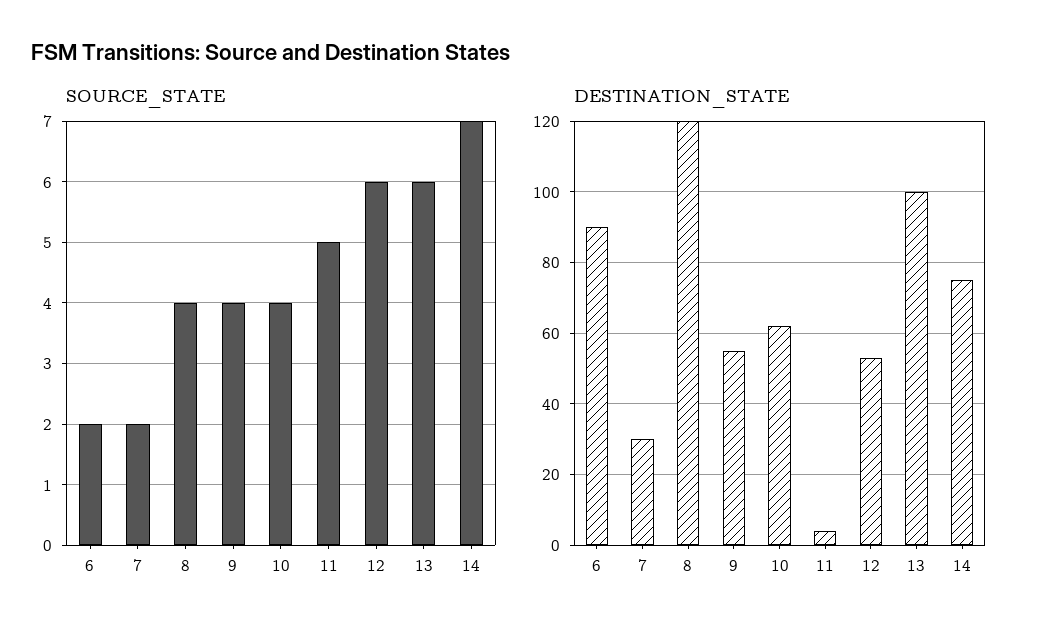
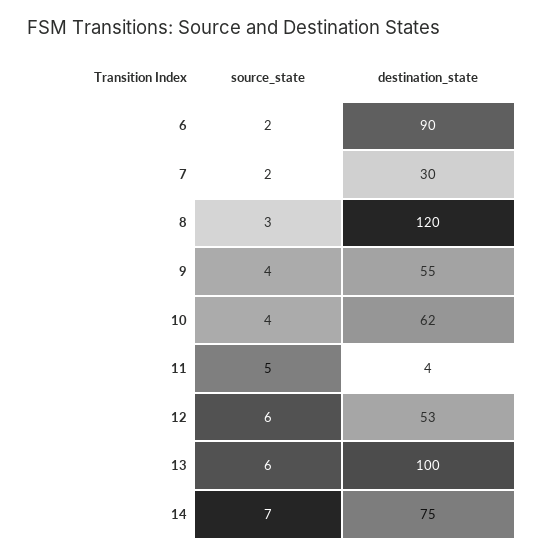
  {
    "SOURCE_STATE": {
      "6": 2,
      "7": 2,
-     "8": 4,
+     "8": 3,
      "9": 4,
      "10": 4,
      "11": 5,
      "12": 6,
      "13": 6,
      "14": 7
    },
    "DESTINATION_STATE": {
      "6": 90,
      "7": 30,
      "8": 120,
      "9": 55,
      "10": 62,
      "11": 4,
      "12": 53,
      "13": 100,
      "14": 75
    }
  }

